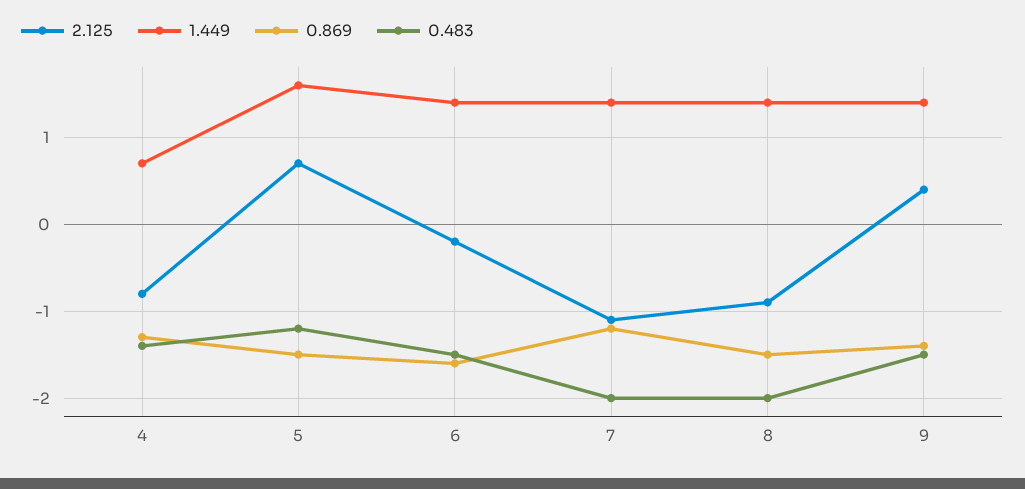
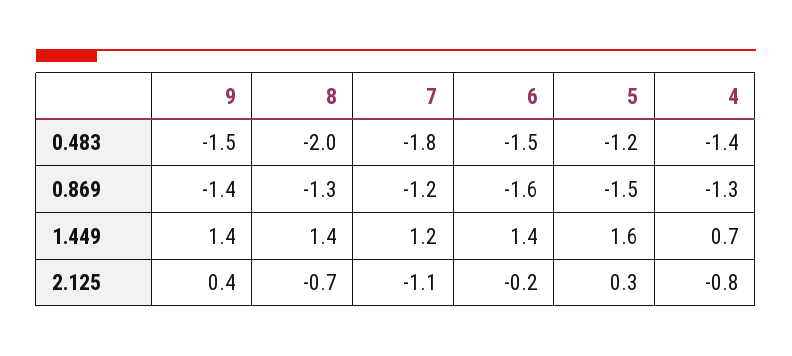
  {
    "2.125": {
      "4": -0.8,
-     "5": 0.7,
+     "5": 0.3,
      "6": -0.2,
      "7": -1.1,
-     "8": -0.9,
+     "8": -0.7,
      "9": 0.4
    },
    "1.449": {
      "4": 0.7,
      "5": 1.6,
      "6": 1.4,
-     "7": 1.4,
+     "7": 1.2,
      "8": 1.4,
      "9": 1.4
    },
    "0.869": {
      "4": -1.3,
      "5": -1.5,
      "6": -1.6,
      "7": -1.2,
-     "8": -1.5,
+     "8": -1.3,
      "9": -1.4
    },
    "0.483": {
      "4": -1.4,
      "5": -1.2,
      "6": -1.5,
-     "7": -2,
+     "7": -1.8,
      "8": -2,
      "9": -1.5
    }
  }

